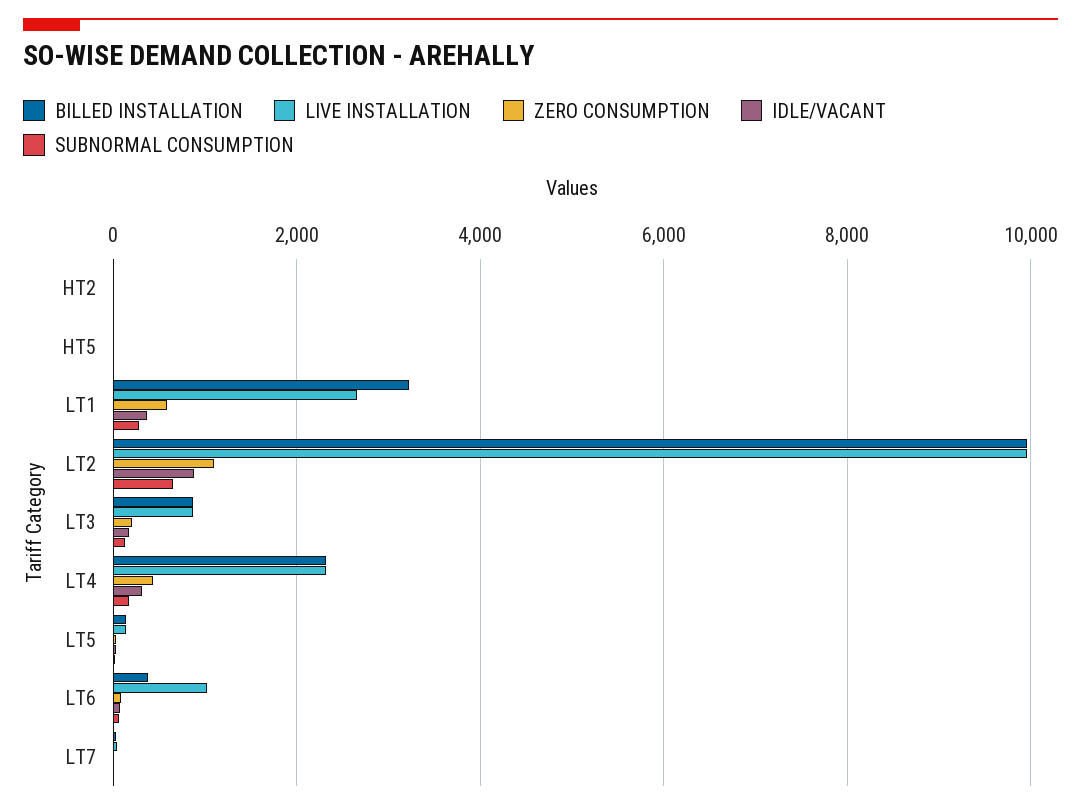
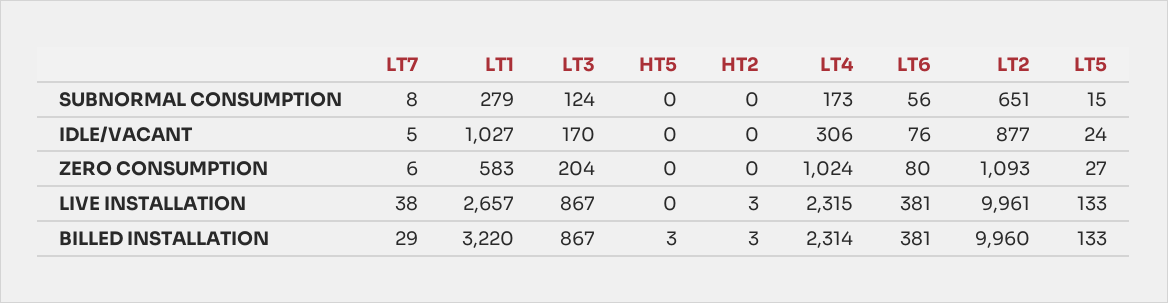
  {
    "BILLED INSTALLATION": {
      "HT2": 3,
      "HT5": 3,
      "LT1": 3220,
      "LT2": 9960,
      "LT3": 867,
      "LT4": 2314,
      "LT5": 133,
      "LT6": 381,
      "LT7": 29
    },
    "LIVE INSTALLATION": {
      "HT2": 3,
      "HT5": 0,
      "LT1": 2657,
      "LT2": 9961,
      "LT3": 867,
      "LT4": 2315,
      "LT5": 133,
-     "LT6": 1000,
+     "LT6": 381,
      "LT7": 38
    },
    "ZERO CONSUMPTION": {
      "HT2": 0,
      "HT5": 0,
      "LT1": 583,
      "LT2": 1093,
      "LT3": 204,
-     "LT4": 400,
+     "LT4": 1024,
      "LT5": 27,
      "LT6": 80,
      "LT7": 6
    },
    "IDLE/VACANT": {
      "HT2": 0,
      "HT5": 0,
-     "LT1": 400,
+     "LT1": 1027,
      "LT2": 877,
      "LT3": 170,
      "LT4": 306,
      "LT5": 24,
      "LT6": 76,
      "LT7": 5
    },
    "SUBNORMAL CONSUMPTION": {
      "HT2": 0,
      "HT5": 0,
      "LT1": 279,
      "LT2": 651,
      "LT3": 124,
      "LT4": 173,
      "LT5": 15,
      "LT6": 56,
      "LT7": 8
    }
  }

